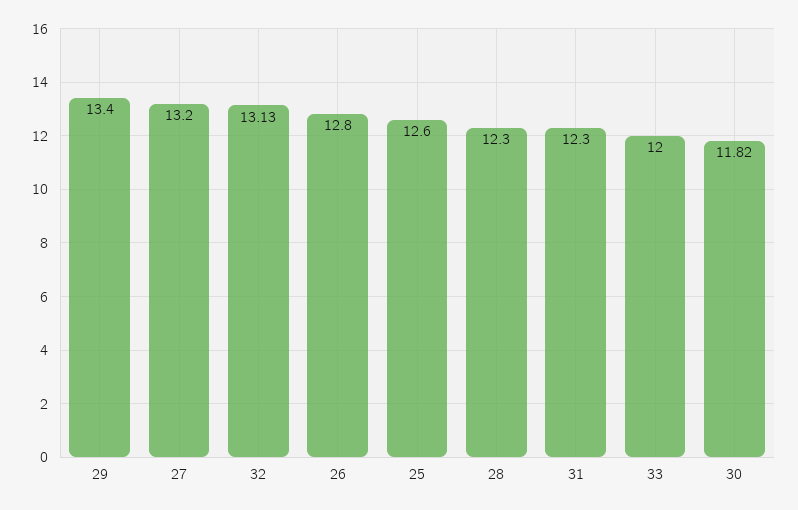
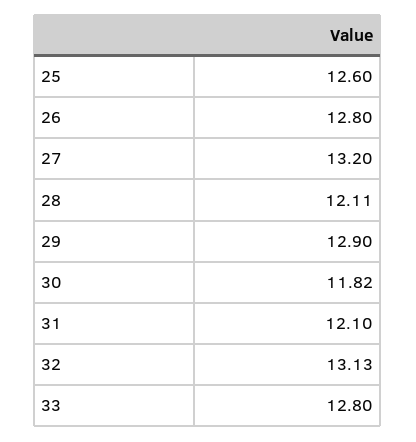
  {
-   "29": 13.4,
+   "29": 12.9,
    "27": 13.2,
    "32": 13.13,
    "26": 12.8,
    "25": 12.6,
-   "28": 12.3,
+   "28": 12.11,
-   "31": 12.3,
+   "31": 12.1,
-   "33": 12,
+   "33": 12.8,
    "30": 11.82
  }

